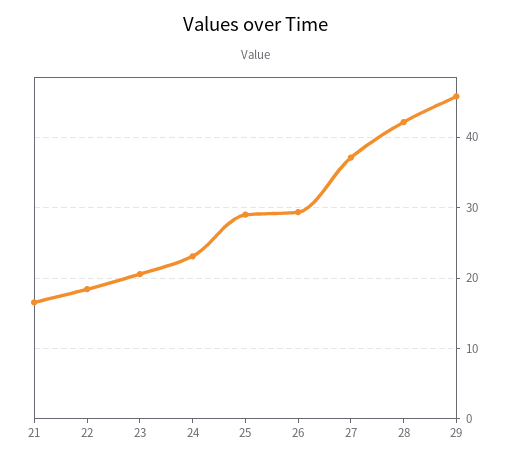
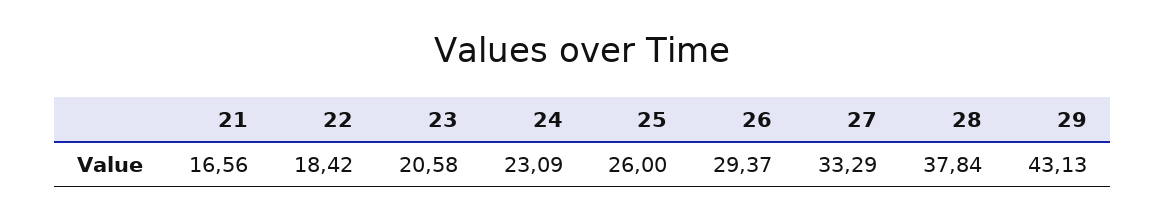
  {
    "21": 16.56,
    "22": 18.42,
    "23": 20.58,
    "24": 23.09,
-   "25": 29,
+   "25": 26,
    "26": 29.37,
-   "27": 37,
+   "27": 33.29,
-   "28": 42,
+   "28": 37.84,
-   "29": 46
+   "29": 43.13
  }

